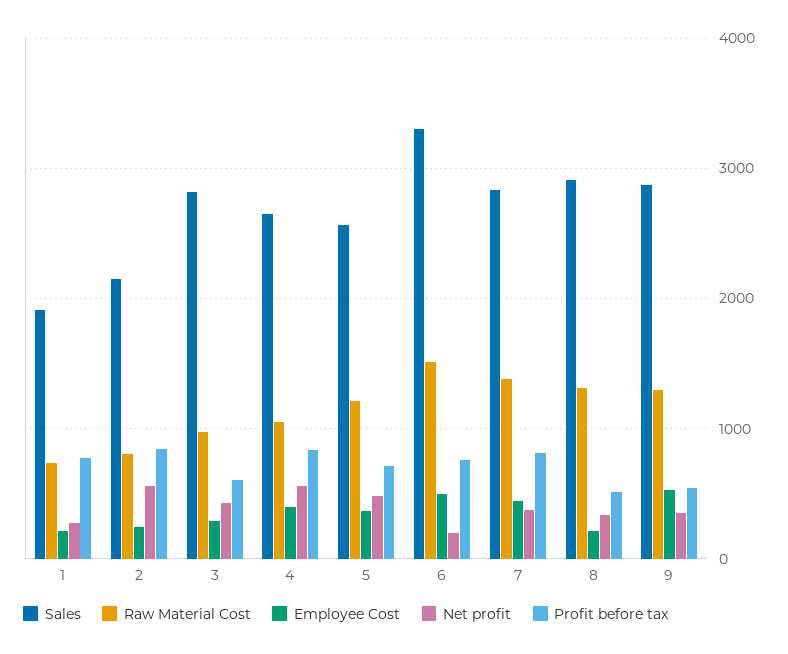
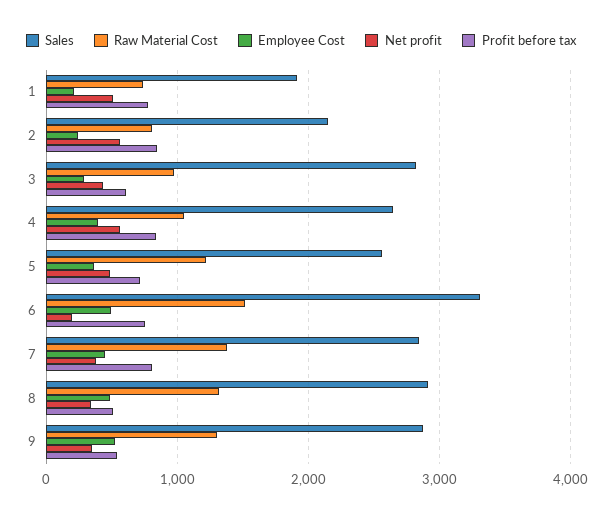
  {
    "Sales": {
      "1": 1900,
      "2": 2200,
      "3": 2800,
      "4": 2600,
      "5": 2600,
      "6": 3300,
      "7": 2800,
      "8": 2900,
      "9": 2900
    },
    "Raw Material Cost": {
      "1": 700,
      "2": 800,
      "3": 1000,
      "4": 1100,
      "5": 1200,
      "6": 1500,
      "7": 1400,
      "8": 1300,
      "9": 1300
    },
    "Employee Cost": {
      "1": 200,
      "2": 200,
      "3": 300,
      "4": 400,
      "5": 400,
      "6": 500,
      "7": 400,
-     "8": 200,
+     "8": 500,
      "9": 500
    },
    "Net profit": {
-     "1": 300,
+     "1": 500,
      "2": 600,
      "3": 400,
      "4": 600,
      "5": 500,
      "6": 200,
      "7": 400,
      "8": 300,
      "9": 400
    },
    "Profit before tax": {
      "1": 800,
      "2": 800,
      "3": 600,
      "4": 800,
      "5": 700,
      "6": 800,
      "7": 800,
      "8": 500,
      "9": 500
    }
  }

